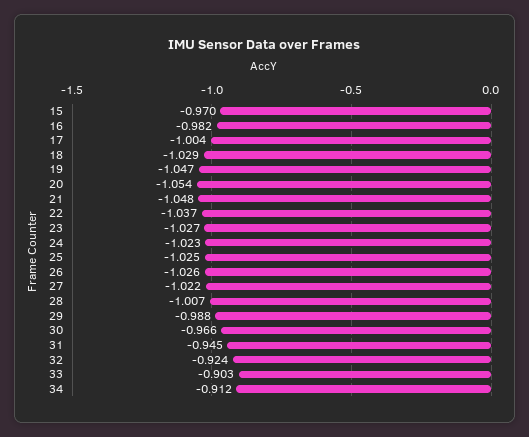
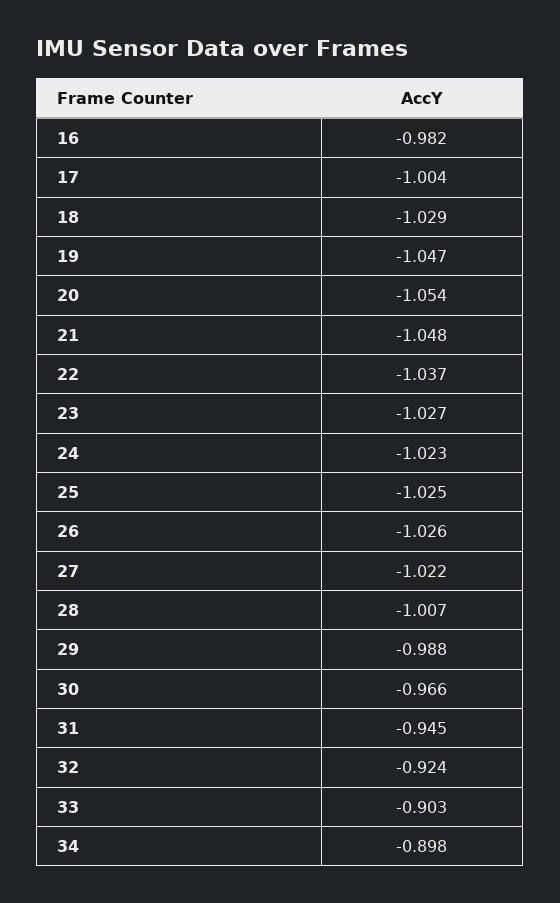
  {
-   "15": -0.97,
    "16": -0.982,
    "17": -1.004,
    "18": -1.029,
    "19": -1.047,
    "20": -1.054,
    "21": -1.048,
    "22": -1.037,
    "23": -1.027,
    "24": -1.023,
    "25": -1.025,
    "26": -1.026,
    "27": -1.022,
    "28": -1.007,
    "29": -0.988,
    "30": -0.966,
    "31": -0.945,
    "32": -0.924,
    "33": -0.903,
-   "34": -0.912
+   "34": -0.898
  }

